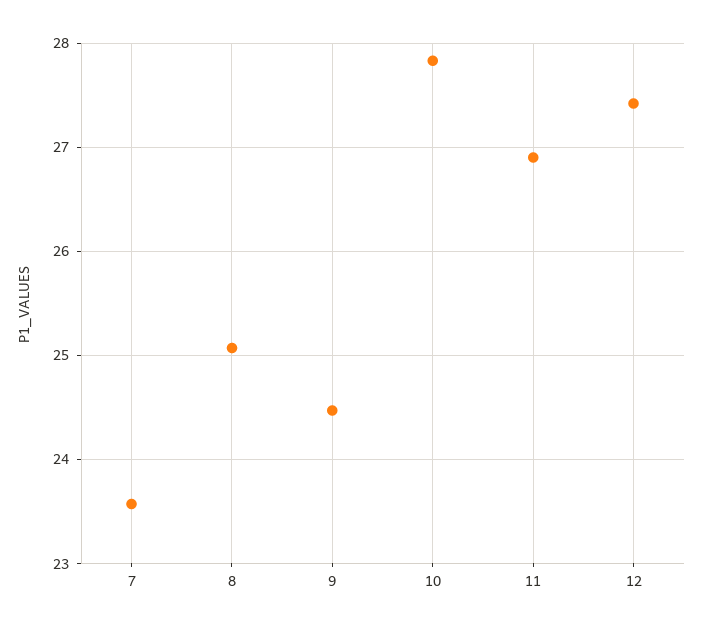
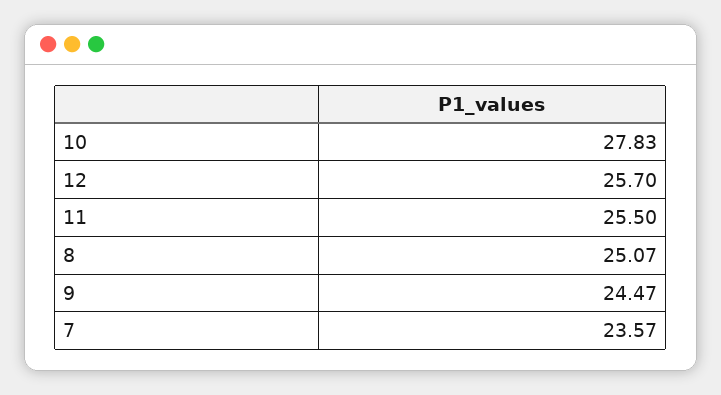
  {
    "7": 23.57,
    "8": 25.07,
    "9": 24.47,
    "10": 27.83,
-   "11": 26.9,
+   "11": 25.5,
-   "12": 27.4
+   "12": 25.7
  }

